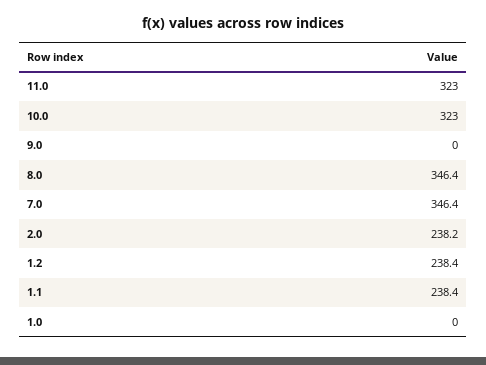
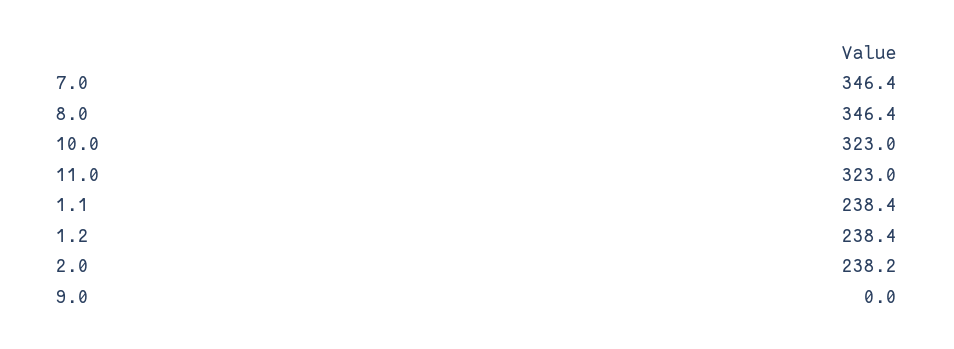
  {
    "11.0": 323,
    "10.0": 323,
    "9.0": 0,
    "8.0": 346.4,
    "7.0": 346.4,
    "2.0": 238.2,
    "1.2": 238.4,
-   "1.1": 238.4,
+   "1.1": 238.4
-   "1.0": 0
  }

